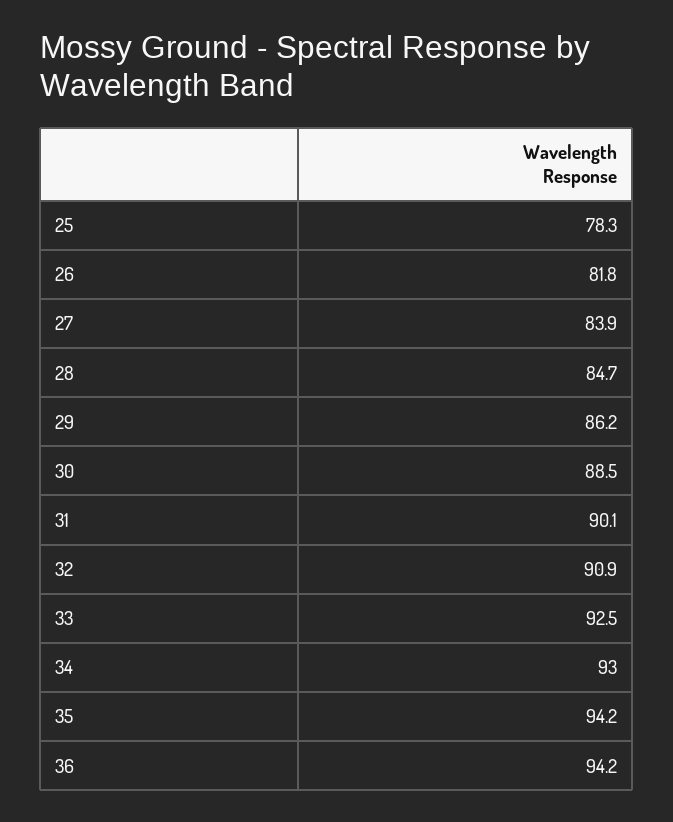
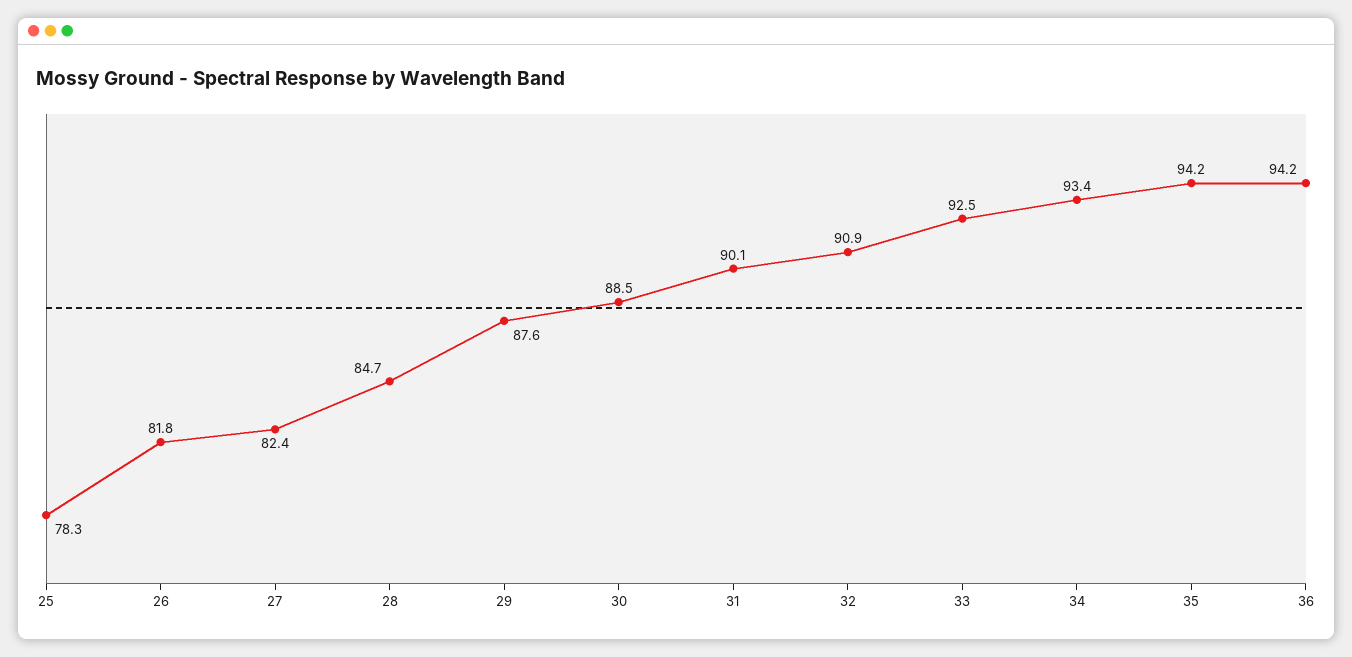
  {
    "25": 78.3,
    "26": 81.8,
-   "27": 83.9,
+   "27": 82.4,
    "28": 84.7,
-   "29": 86.2,
+   "29": 87.6,
    "30": 88.5,
    "31": 90.1,
    "32": 90.9,
    "33": 92.5,
-   "34": 93,
+   "34": 93.4,
    "35": 94.2,
    "36": 94.2
  }

